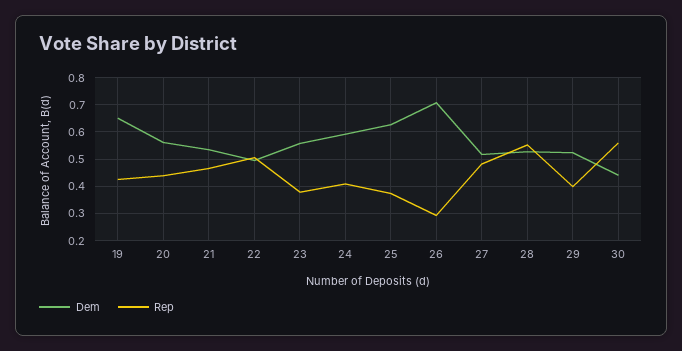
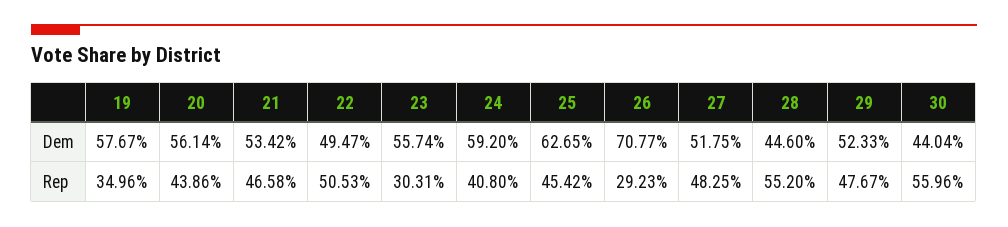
  {
    "Dem": {
-     "19": 0.65,
+     "19": 0.5767,
      "20": 0.5614,
      "21": 0.5342,
      "22": 0.4947,
      "23": 0.5574,
      "24": 0.592,
      "25": 0.6265,
      "26": 0.7077,
      "27": 0.5175,
-     "28": 0.525,
+     "28": 0.446,
      "29": 0.5233,
      "30": 0.4404
    },
    "Rep": {
-     "19": 0.425,
+     "19": 0.3496,
      "20": 0.4386,
      "21": 0.4658,
      "22": 0.5053,
-     "23": 0.375,
+     "23": 0.3031,
      "24": 0.408,
-     "25": 0.375,
+     "25": 0.4542,
      "26": 0.2923,
      "27": 0.4825,
      "28": 0.552,
-     "29": 0.4,
+     "29": 0.4767,
      "30": 0.5596
    }
  }

